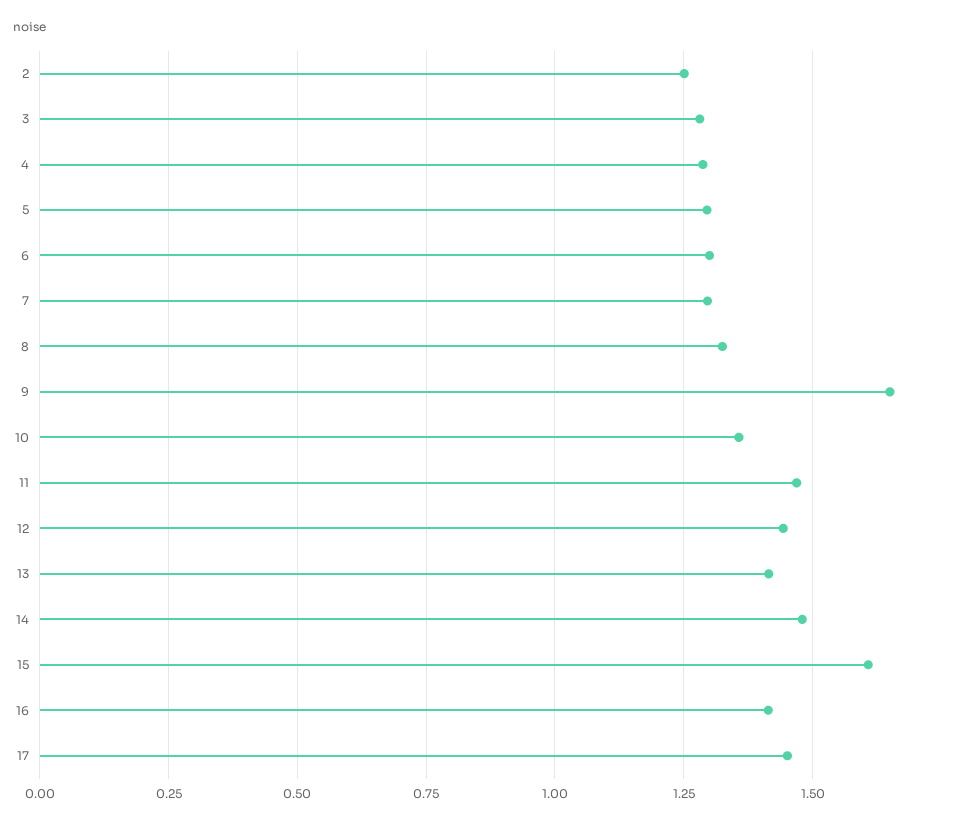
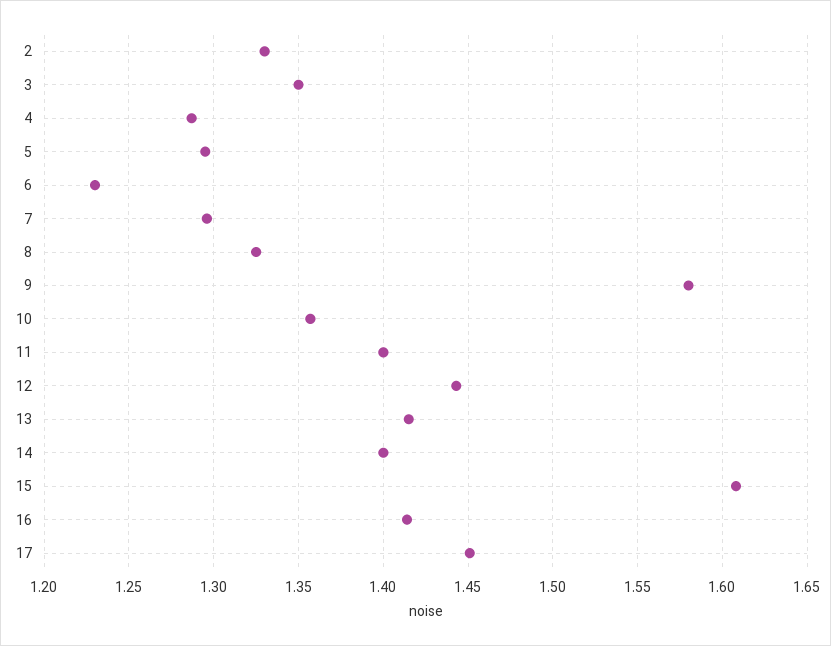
  {
-   "2": 1.25,
+   "2": 1.33,
-   "3": 1.275,
+   "3": 1.35,
    "4": 1.285,
    "5": 1.295,
-   "6": 1.3,
+   "6": 1.23,
    "7": 1.295,
    "8": 1.325,
-   "9": 1.65,
+   "9": 1.58,
    "10": 1.355,
-   "11": 1.475,
+   "11": 1.4,
    "12": 1.445,
    "13": 1.415,
-   "14": 1.475,
+   "14": 1.4,
    "15": 1.61,
    "16": 1.415,
    "17": 1.45
  }

